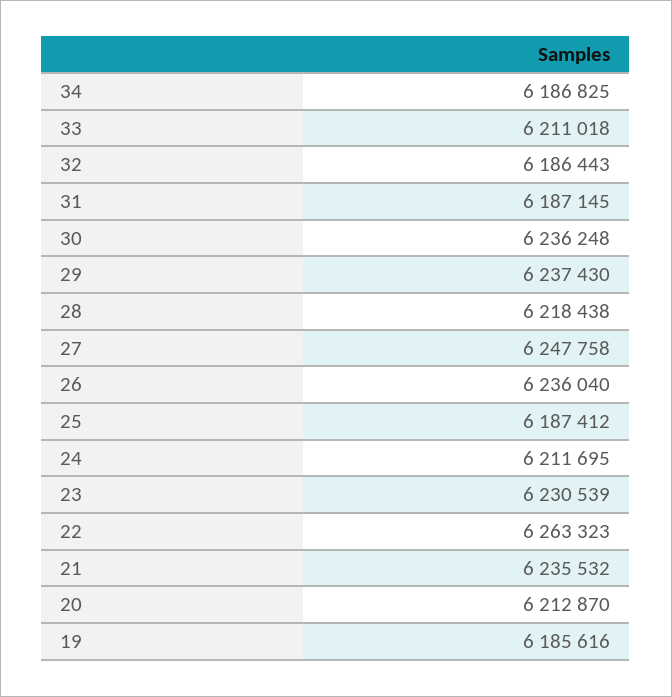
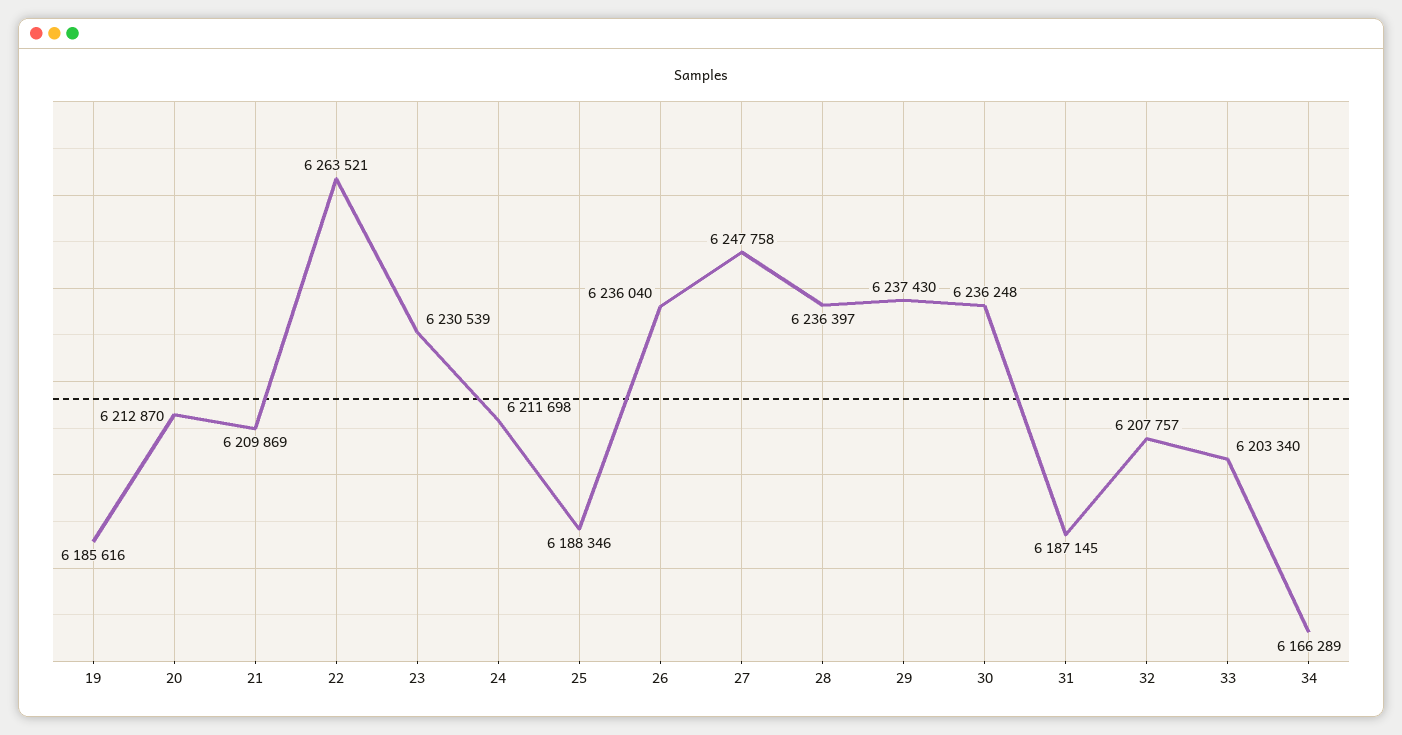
  {
-   "34": 6186825,
+   "34": 6166289,
-   "33": 6211018,
+   "33": 6203340,
-   "32": 6186443,
+   "32": 6207757,
    "31": 6187145,
    "30": 6236248,
    "29": 6237430,
-   "28": 6218438,
+   "28": 6236397,
    "27": 6247758,
    "26": 6236040,
-   "25": 6187412,
+   "25": 6188346,
-   "24": 6211695,
+   "24": 6211698,
    "23": 6230539,
-   "22": 6263323,
+   "22": 6263521,
-   "21": 6235532,
+   "21": 6209869,
    "20": 6212870,
    "19": 6185616
  }

